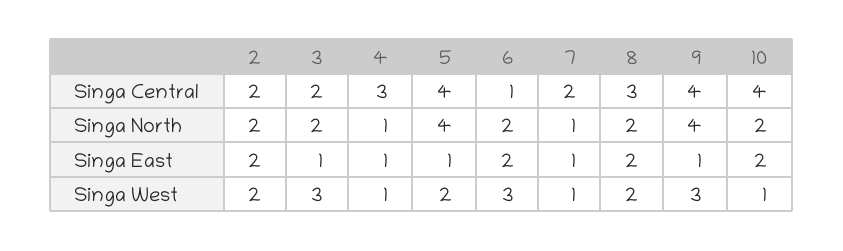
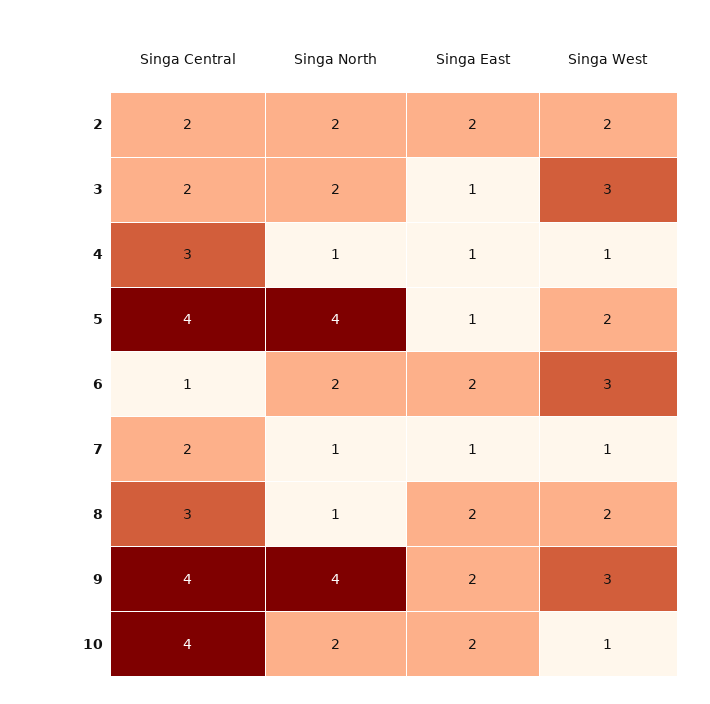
  {
    "2": {
      "Singa Central": 2,
      "Singa North": 2,
      "Singa East": 2,
      "Singa West": 2
    },
    "3": {
      "Singa Central": 2,
      "Singa North": 2,
      "Singa East": 1,
      "Singa West": 3
    },
    "4": {
      "Singa Central": 3,
      "Singa North": 1,
      "Singa East": 1,
      "Singa West": 1
    },
    "5": {
      "Singa Central": 4,
      "Singa North": 4,
      "Singa East": 1,
      "Singa West": 2
    },
    "6": {
      "Singa Central": 1,
      "Singa North": 2,
      "Singa East": 2,
      "Singa West": 3
    },
    "7": {
      "Singa Central": 2,
      "Singa North": 1,
      "Singa East": 1,
      "Singa West": 1
    },
    "8": {
      "Singa Central": 3,
-     "Singa North": 2,
+     "Singa North": 1,
      "Singa East": 2,
      "Singa West": 2
    },
    "9": {
      "Singa Central": 4,
      "Singa North": 4,
-     "Singa East": 1,
+     "Singa East": 2,
      "Singa West": 3
    },
    "10": {
      "Singa Central": 4,
      "Singa North": 2,
      "Singa East": 2,
      "Singa West": 1
    }
  }

